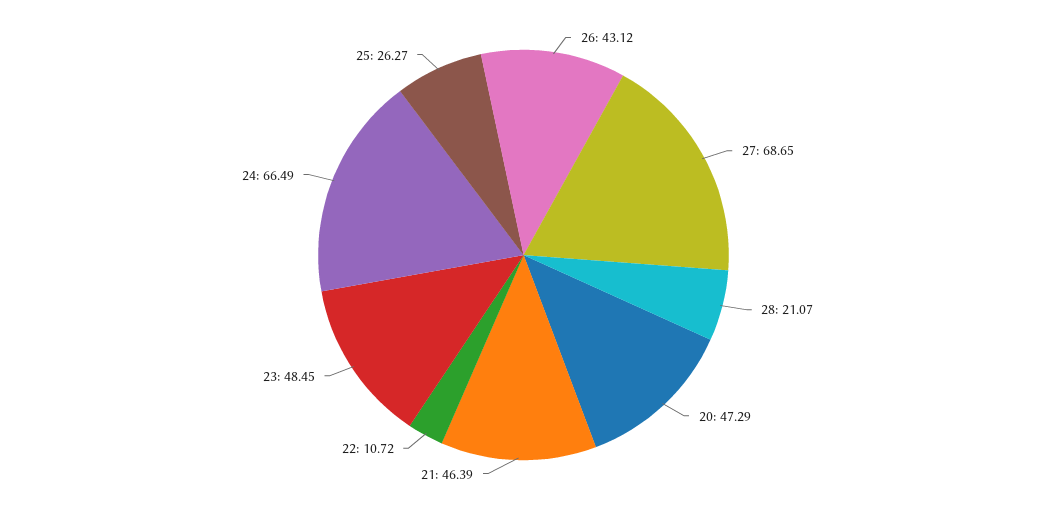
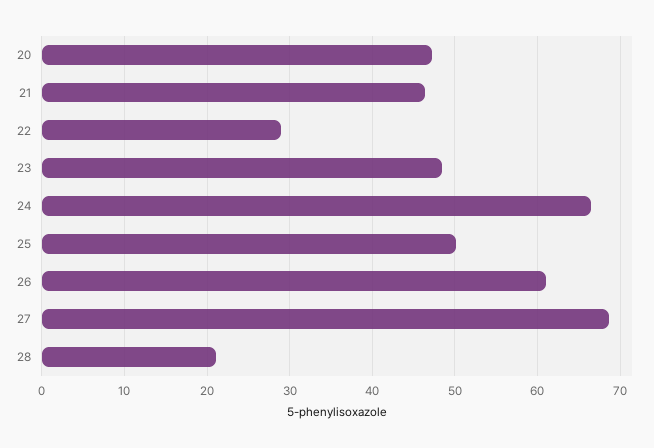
  {
-   "26": 43.12,
+   "26": 61,
    "27": 68.65,
    "28": 21.07,
    "20": 47.29,
    "21": 46.39,
-   "22": 10.72,
+   "22": 29,
    "23": 48.45,
    "24": 66.49,
-   "25": 26.27
+   "25": 50
  }

